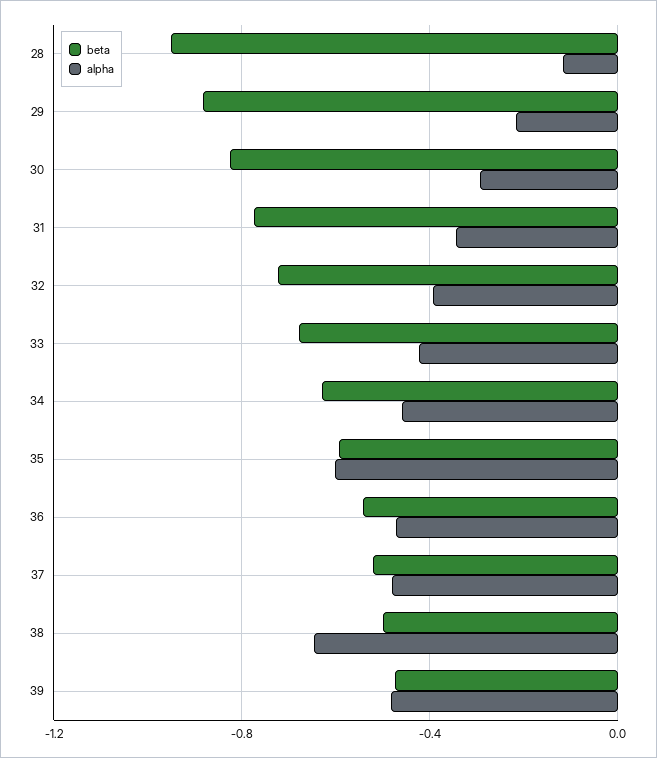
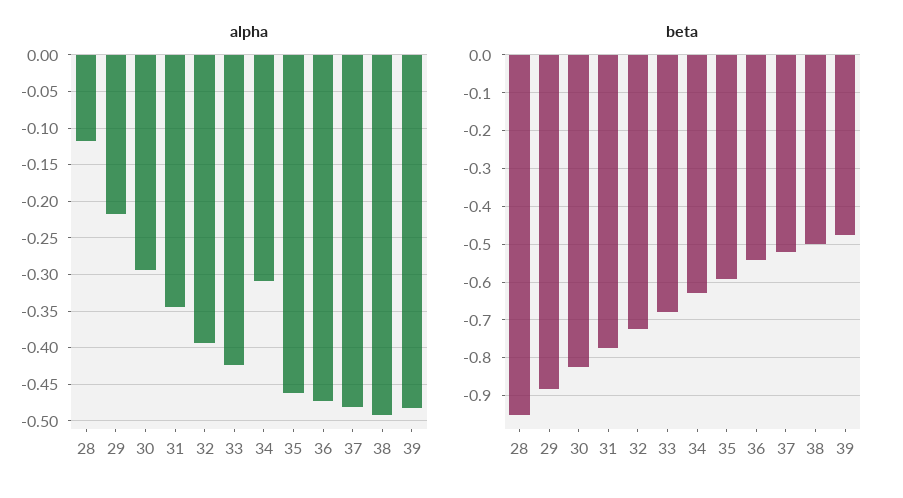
  {
    "beta": {
      "28": -0.96,
      "29": -0.88,
      "30": -0.82,
      "31": -0.78,
      "32": -0.72,
      "33": -0.68,
      "34": -0.64,
      "35": -0.6,
      "36": -0.54,
      "37": -0.52,
      "38": -0.5,
      "39": -0.48
    },
    "alpha": {
      "28": -0.12,
      "29": -0.22,
      "30": -0.29,
      "31": -0.34,
      "32": -0.39,
      "33": -0.42,
-     "34": -0.45,
+     "34": -0.31,
-     "35": -0.6,
+     "35": -0.46,
      "36": -0.47,
      "37": -0.48,
-     "38": -0.65,
+     "38": -0.49,
      "39": -0.48
    }
  }

